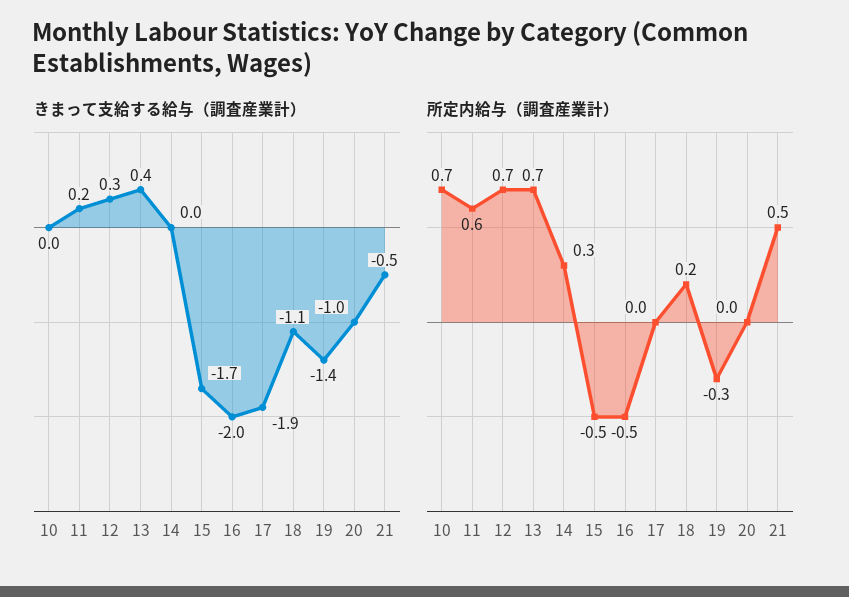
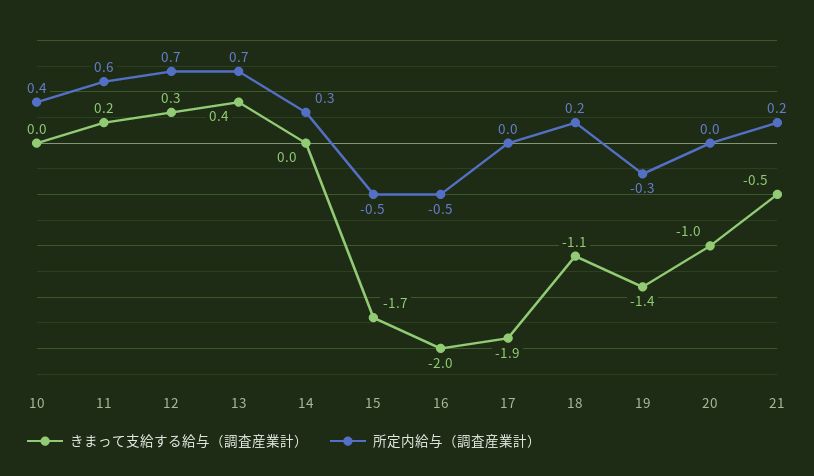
  {
    "きまって支給する給与（調査産業計）": {
      "10": 0,
      "11": 0.2,
      "12": 0.3,
      "13": 0.4,
      "14": 0,
      "15": -1.7,
      "16": -2,
      "17": -1.9,
      "18": -1.1,
      "19": -1.4,
      "20": -1,
      "21": -0.5
    },
    "所定内給与（調査産業計）": {
-     "10": 0.7,
+     "10": 0.4,
      "11": 0.6,
      "12": 0.7,
      "13": 0.7,
      "14": 0.3,
      "15": -0.5,
      "16": -0.5,
      "17": 0,
      "18": 0.2,
      "19": -0.3,
      "20": 0,
-     "21": 0.5
+     "21": 0.2
    }
  }

